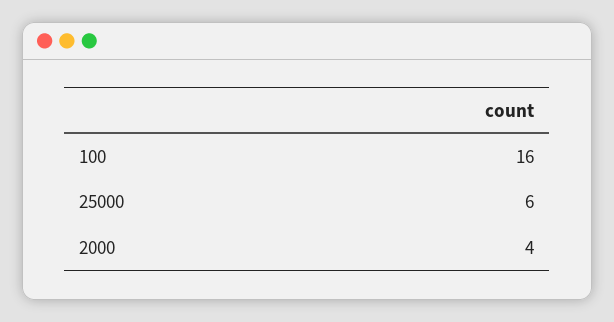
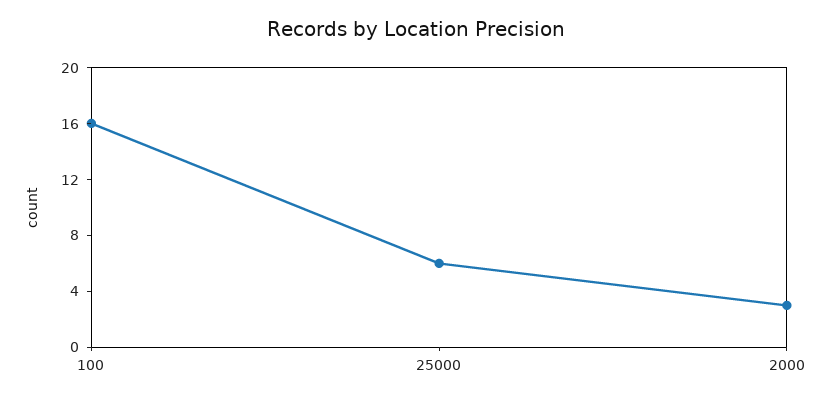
  {
    "100": 16,
    "25000": 6,
-   "2000": 4
+   "2000": 3
  }

